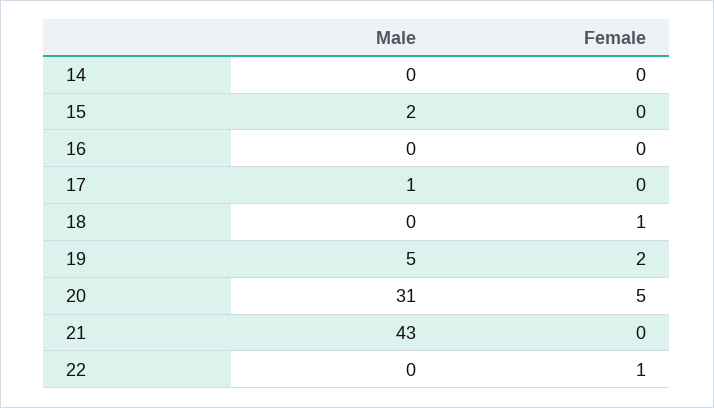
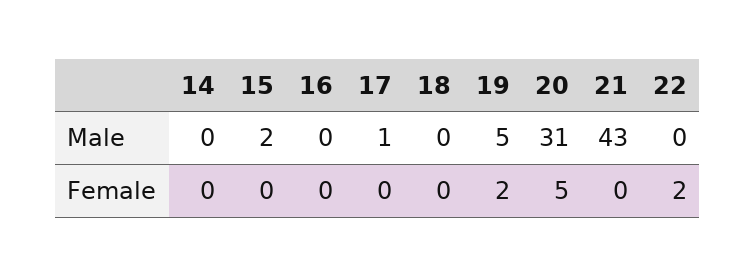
  {
    "Male": {
      "14": 0,
      "15": 2,
      "16": 0,
      "17": 1,
      "18": 0,
      "19": 5,
      "20": 31,
      "21": 43,
      "22": 0
    },
    "Female": {
      "14": 0,
      "15": 0,
      "16": 0,
      "17": 0,
-     "18": 1,
+     "18": 0,
      "19": 2,
      "20": 5,
      "21": 0,
-     "22": 1
+     "22": 2
    }
  }

